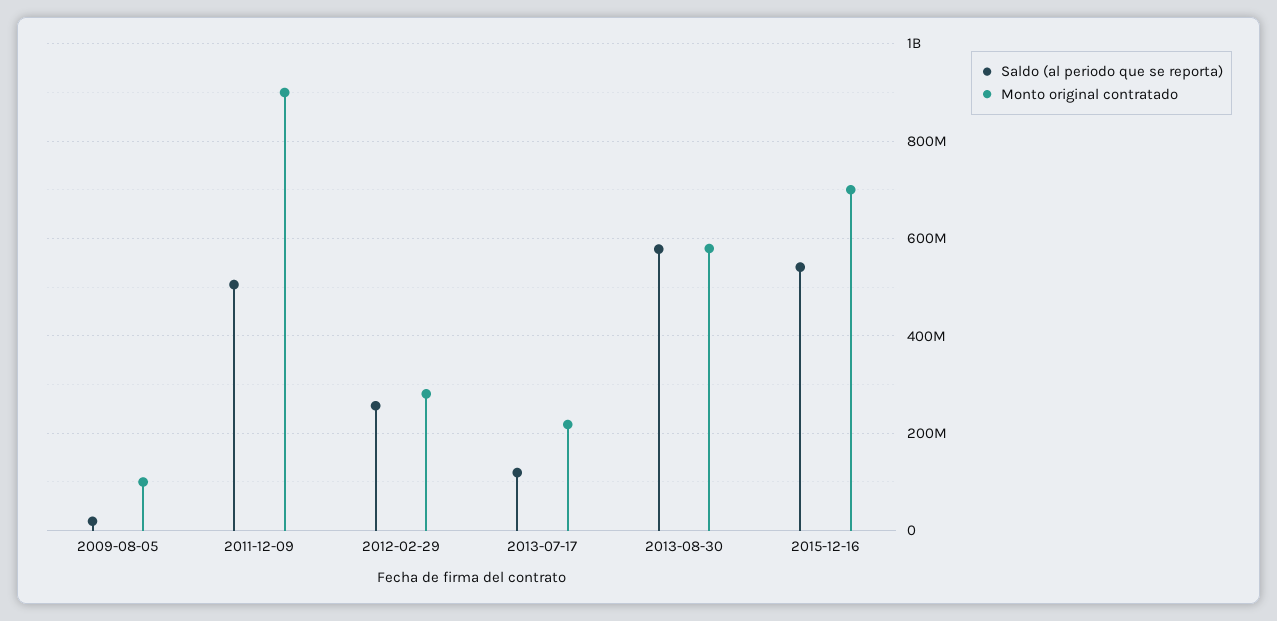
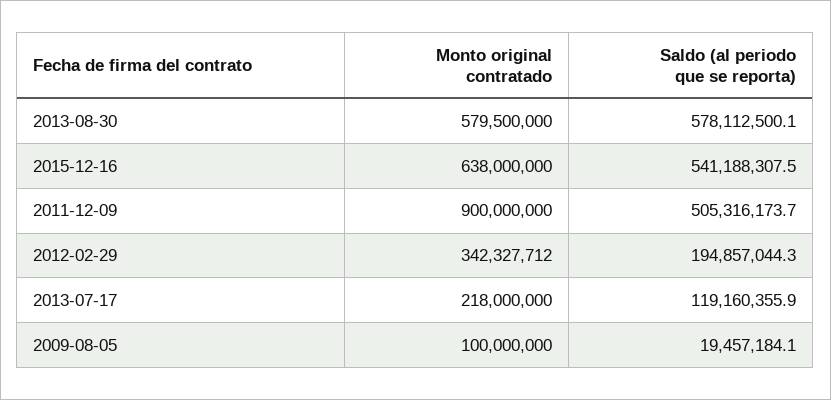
  {
    "Saldo (al periodo que se reporta)": {
      "2009-08-05": 19457184.1,
      "2011-12-09": 505316173.7,
-     "2012-02-29": 260000000,
+     "2012-02-29": 194857044.3,
      "2013-07-17": 119160355.9,
      "2013-08-30": 578112500.1,
      "2015-12-16": 541188307.5
    },
    "Monto original contratado": {
      "2009-08-05": 100000000,
      "2011-12-09": 900000000,
-     "2012-02-29": 280000000,
+     "2012-02-29": 342327712,
      "2013-07-17": 218000000,
      "2013-08-30": 579500000,
-     "2015-12-16": 700000000
+     "2015-12-16": 638000000
    }
  }

